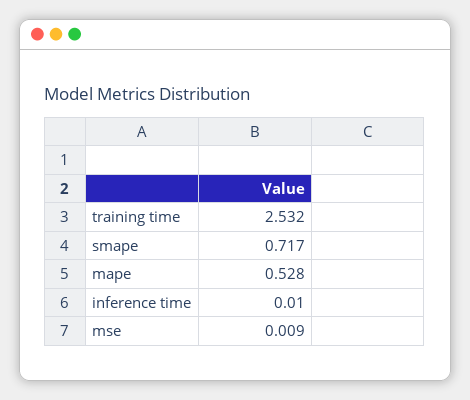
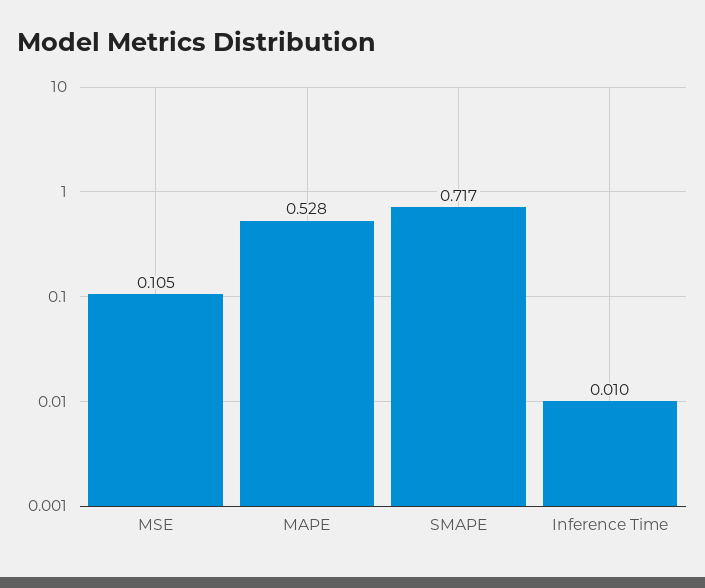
  {
-   "training time": 2.532,
    "smape": 0.717,
    "mape": 0.528,
    "inference time": 0.01,
-   "mse": 0.009
+   "mse": 0.105
  }

